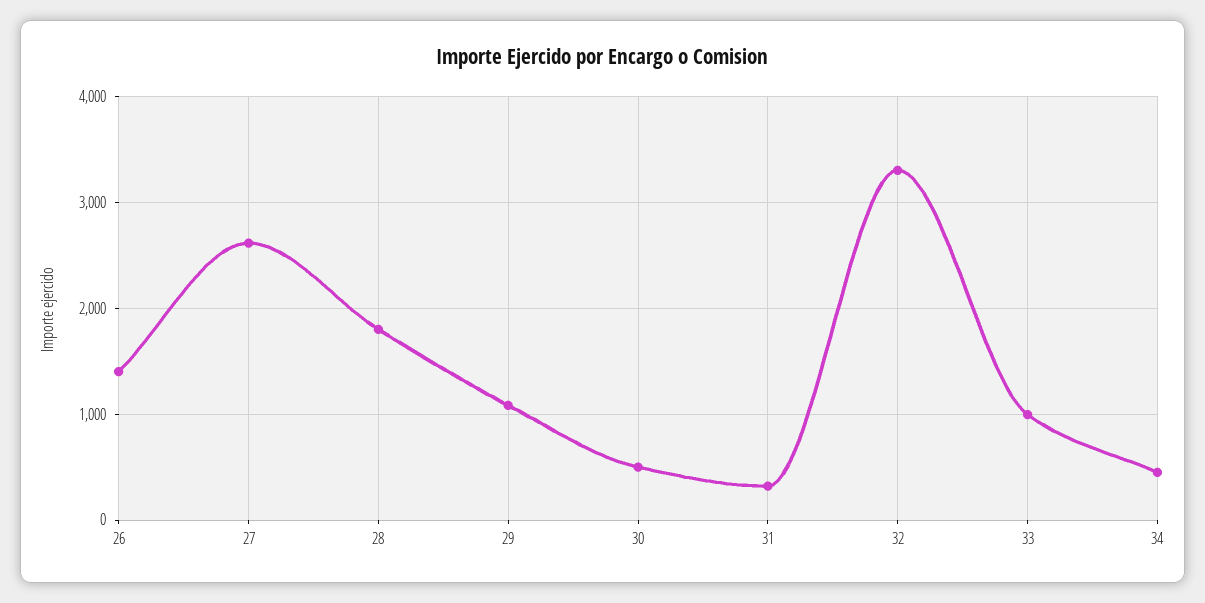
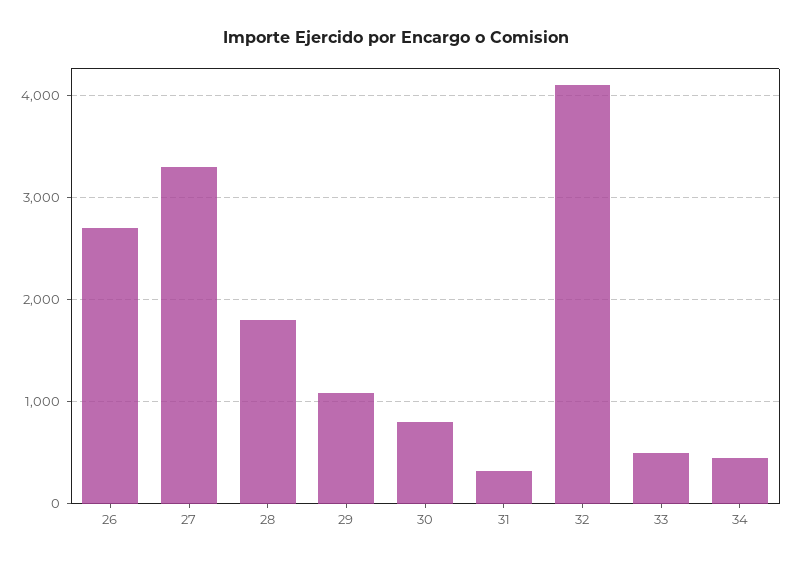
  {
-   "26": 1400,
+   "26": 2700,
-   "27": 2600,
+   "27": 3300,
    "28": 1800,
    "29": 1100,
-   "30": 500,
+   "30": 800,
    "31": 300,
-   "32": 3300,
+   "32": 4100,
-   "33": 1000,
+   "33": 500,
    "34": 500
  }

